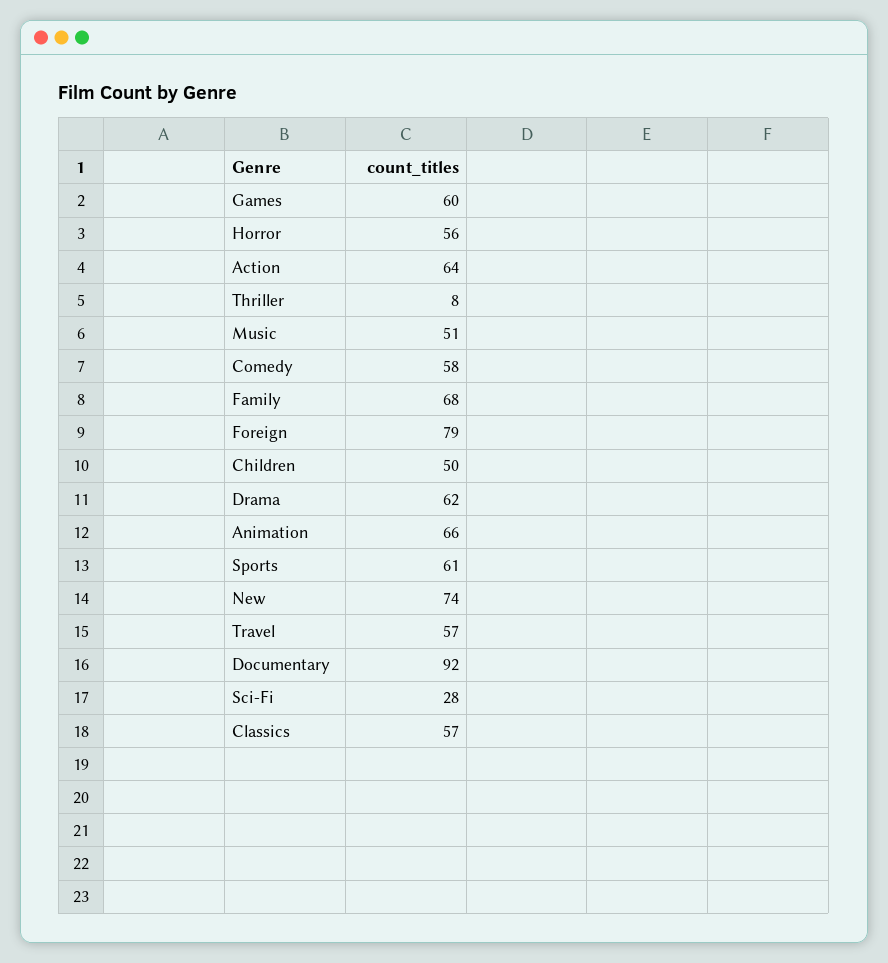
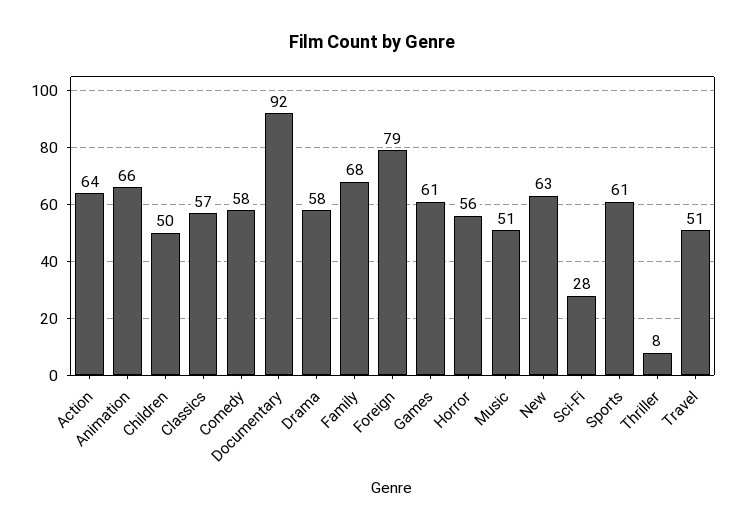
  {
-   "Games": 60,
+   "Games": 61,
    "Horror": 56,
    "Action": 64,
    "Thriller": 8,
    "Music": 51,
    "Comedy": 58,
    "Family": 68,
    "Foreign": 79,
    "Children": 50,
-   "Drama": 62,
+   "Drama": 58,
    "Animation": 66,
    "Sports": 61,
-   "New": 74,
+   "New": 63,
-   "Travel": 57,
+   "Travel": 51,
    "Documentary": 92,
    "Sci-Fi": 28,
    "Classics": 57
  }

